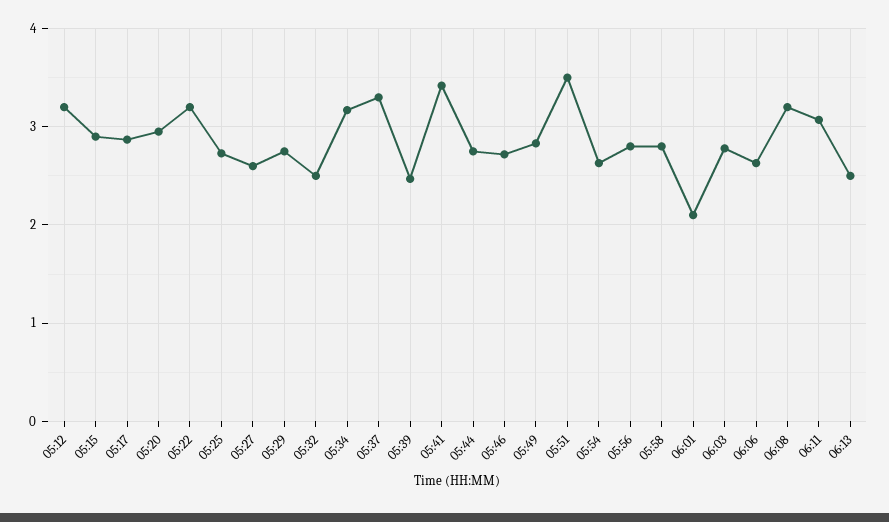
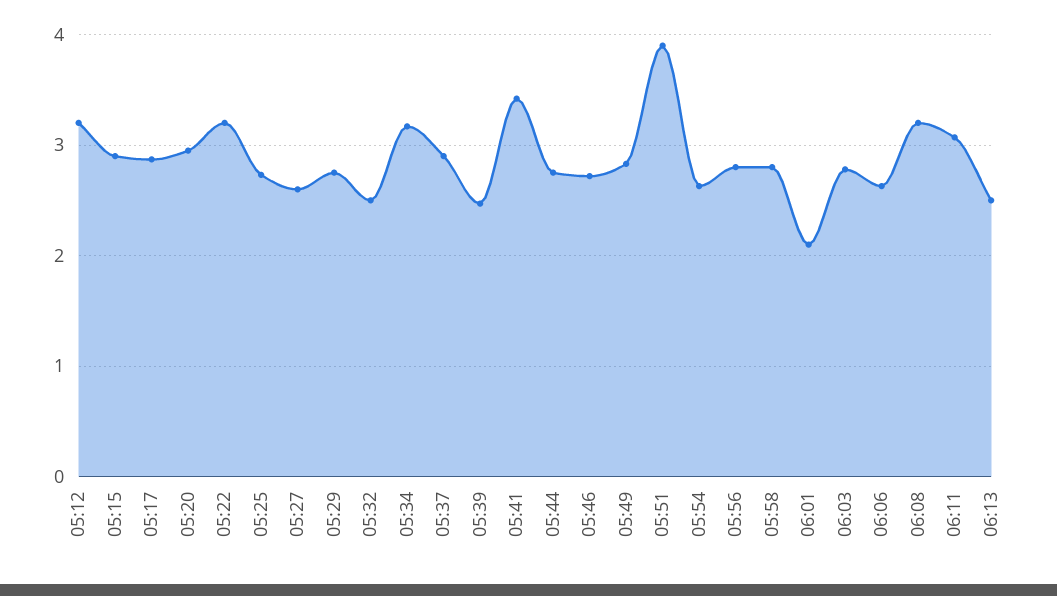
  {
    "05:12": 3.2,
    "05:15": 2.9,
    "05:17": 2.9,
    "05:20": 3,
    "05:22": 3.2,
    "05:25": 2.7,
    "05:27": 2.6,
    "05:29": 2.8,
    "05:32": 2.5,
    "05:34": 3.2,
-   "05:37": 3.3,
+   "05:37": 2.9,
    "05:39": 2.5,
    "05:41": 3.4,
    "05:44": 2.8,
    "05:46": 2.7,
    "05:49": 2.8,
-   "05:51": 3.5,
+   "05:51": 3.9,
    "05:54": 2.6,
    "05:56": 2.8,
    "05:58": 2.8,
    "06:01": 2.1,
    "06:03": 2.8,
    "06:06": 2.6,
    "06:08": 3.2,
    "06:11": 3.1,
    "06:13": 2.5
  }

